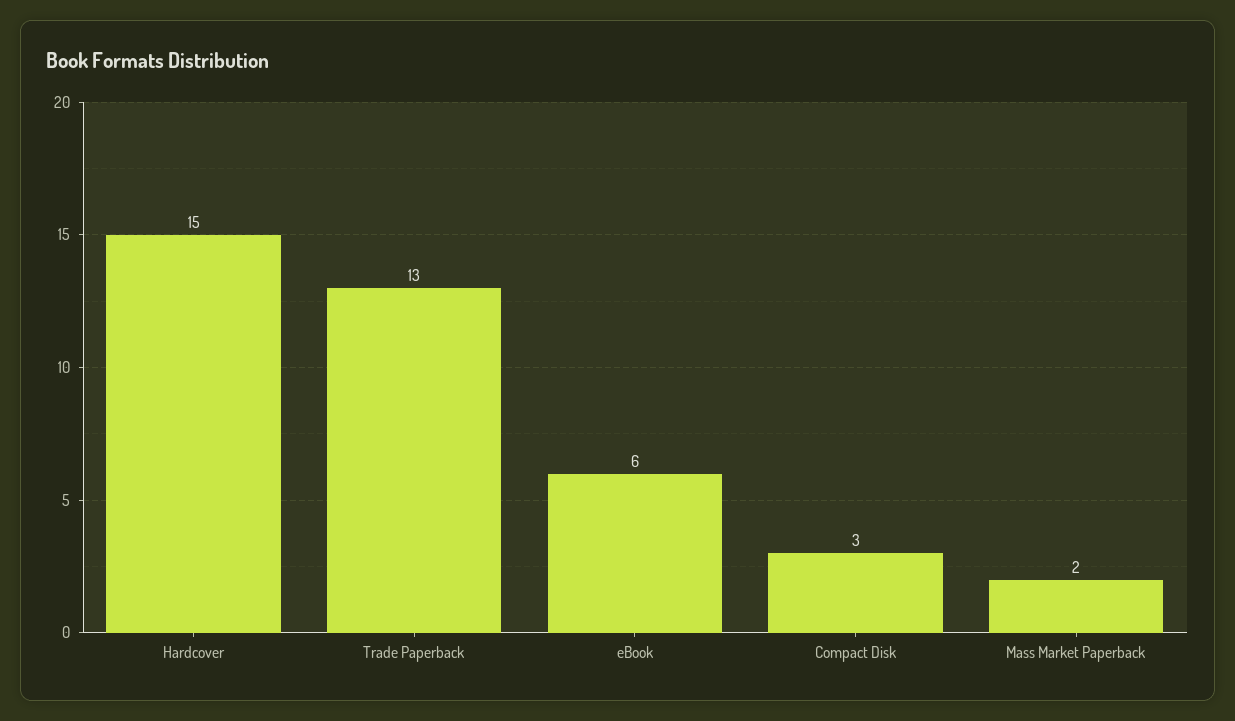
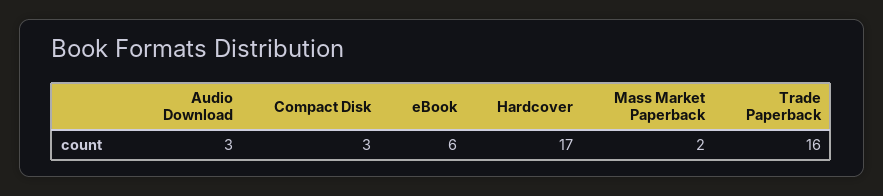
  {
-   "Hardcover": 15,
+   "Hardcover": 17,
-   "Trade Paperback": 13,
+   "Trade Paperback": 16,
    "eBook": 6,
    "Compact Disk": 3,
-   "Mass Market Paperback": 2
+   "Mass Market Paperback": 2,
+   "Audio Download": 3
  }

